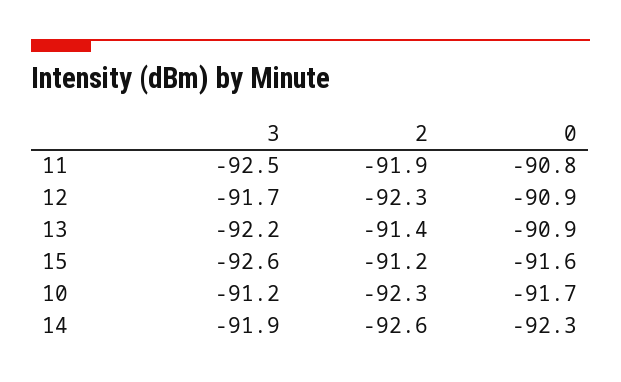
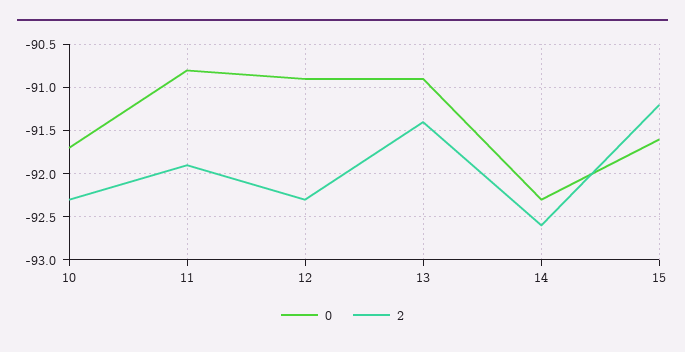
  {
-   "3": {
-     "11": -92.5,
-     "12": -91.7,
-     "13": -92.2,
-     "15": -92.6,
-     "10": -91.2,
-     "14": -91.9
-   },
    "2": {
      "11": -91.9,
      "12": -92.3,
      "13": -91.4,
      "15": -91.2,
      "10": -92.3,
      "14": -92.6
    },
    "0": {
      "11": -90.8,
      "12": -90.9,
      "13": -90.9,
      "15": -91.6,
      "10": -91.7,
      "14": -92.3
    }
  }

